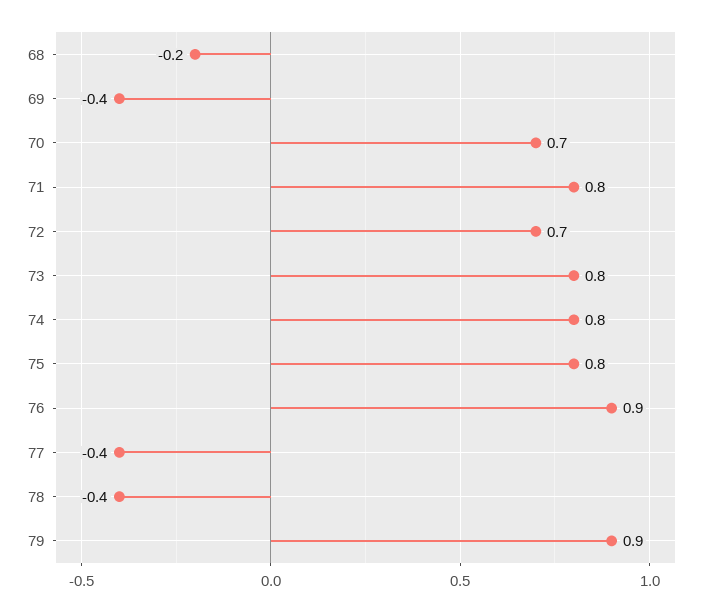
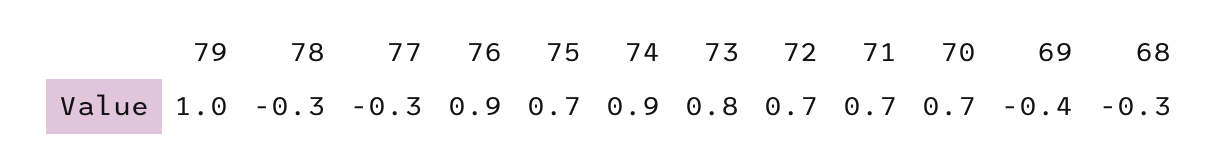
  {
-   "68": -0.2,
+   "68": -0.3,
    "69": -0.4,
    "70": 0.7,
-   "71": 0.8,
+   "71": 0.7,
    "72": 0.7,
    "73": 0.8,
-   "74": 0.8,
+   "74": 0.9,
-   "75": 0.8,
+   "75": 0.7,
    "76": 0.9,
-   "77": -0.4,
+   "77": -0.3,
-   "78": -0.4,
+   "78": -0.3,
-   "79": 0.9
+   "79": 1
  }

